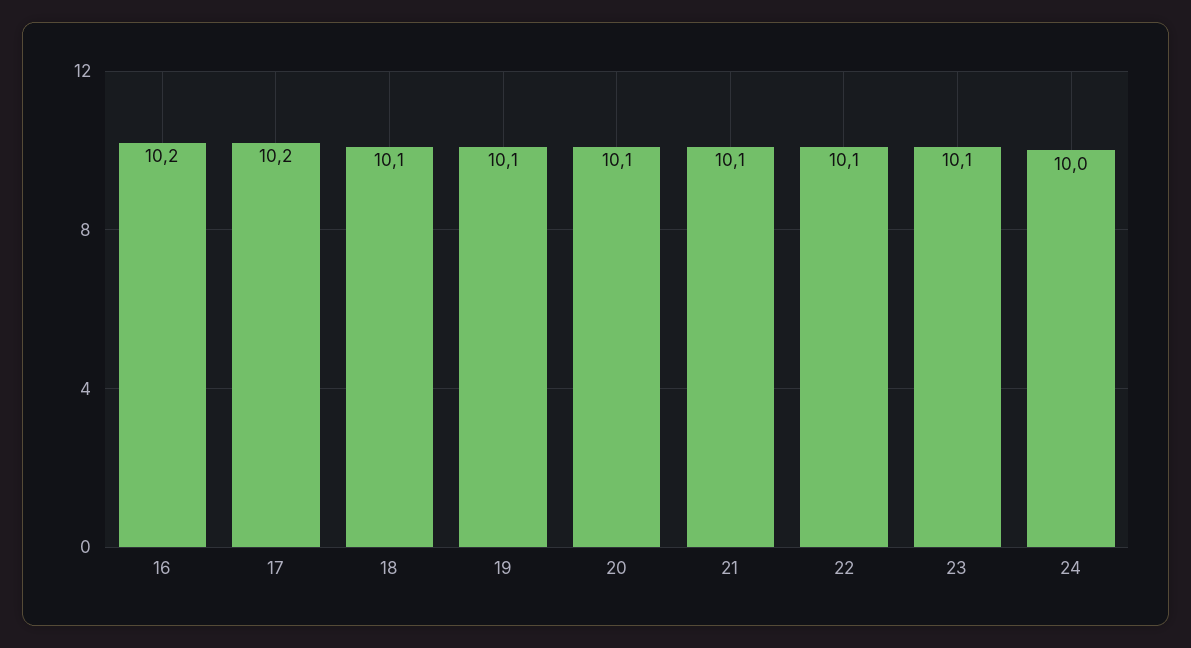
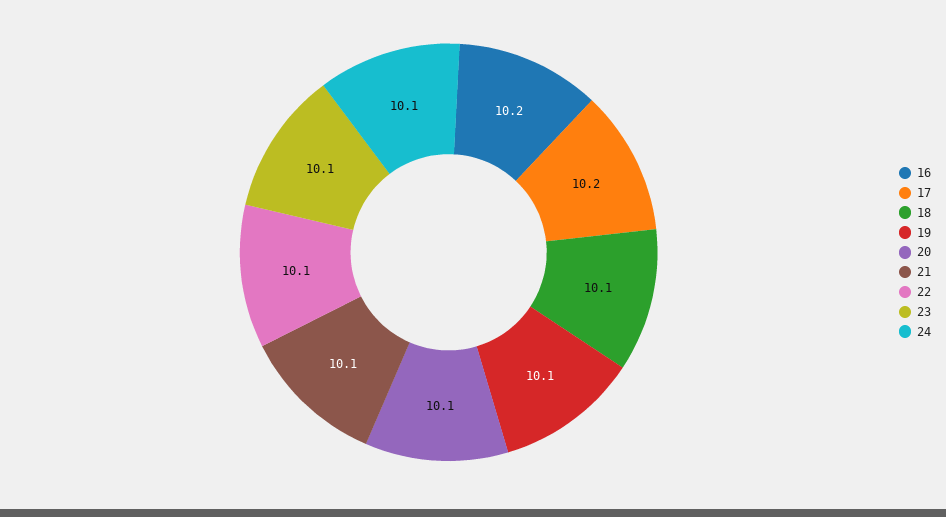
  {
    "16": 10.2,
    "17": 10.2,
    "18": 10.1,
    "19": 10.1,
    "20": 10.1,
    "21": 10.1,
    "22": 10.1,
    "23": 10.1,
-   "24": 10
+   "24": 10.1
  }

